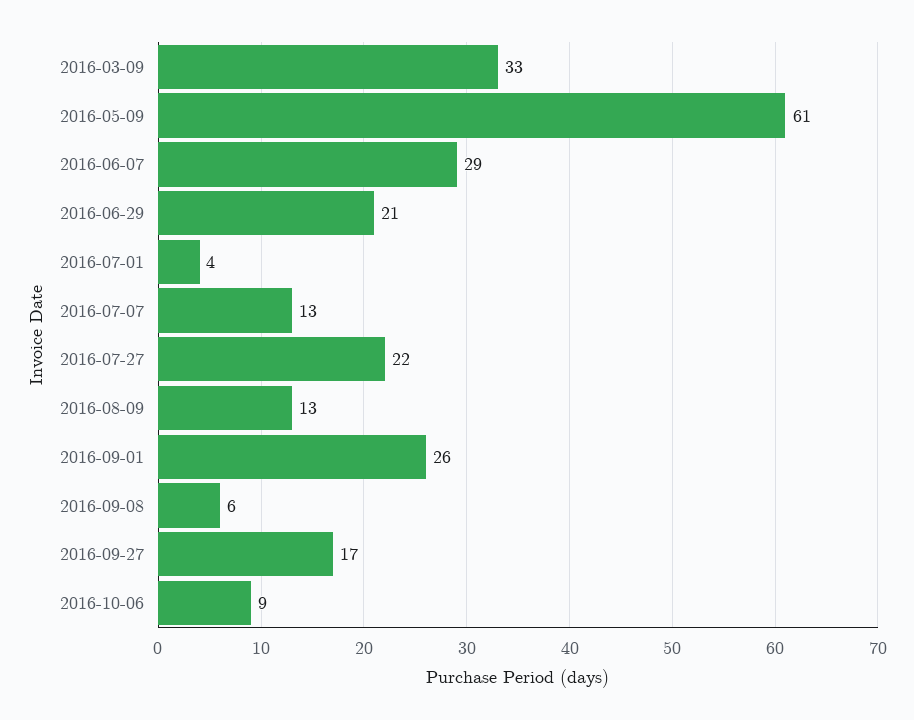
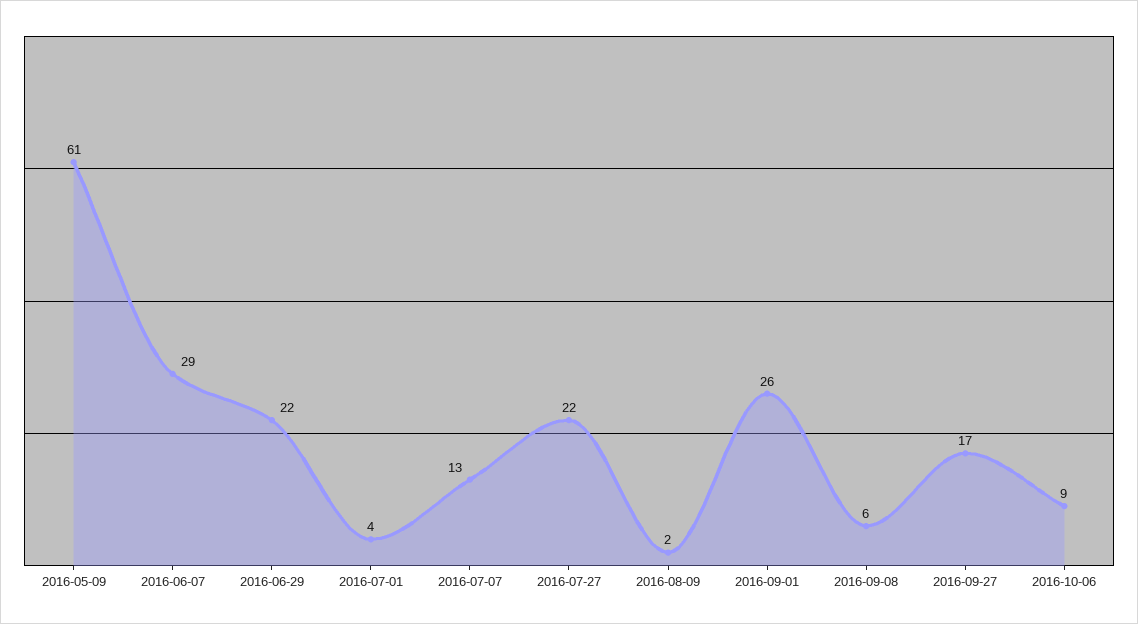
  {
-   "2016-03-09": 33,
    "2016-05-09": 61,
    "2016-06-07": 29,
-   "2016-06-29": 21,
+   "2016-06-29": 22,
    "2016-07-01": 4,
    "2016-07-07": 13,
    "2016-07-27": 22,
-   "2016-08-09": 13,
+   "2016-08-09": 2,
    "2016-09-01": 26,
    "2016-09-08": 6,
    "2016-09-27": 17,
    "2016-10-06": 9
  }

